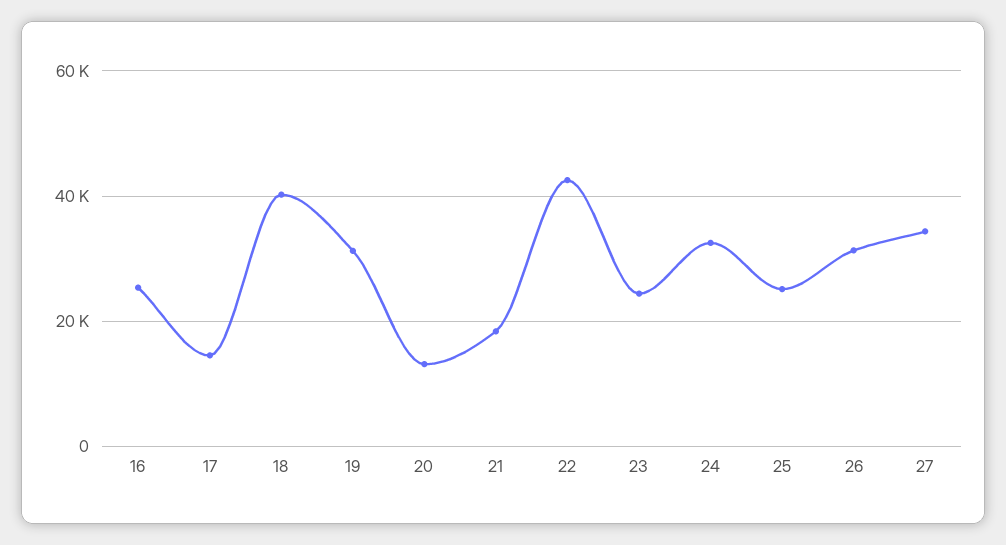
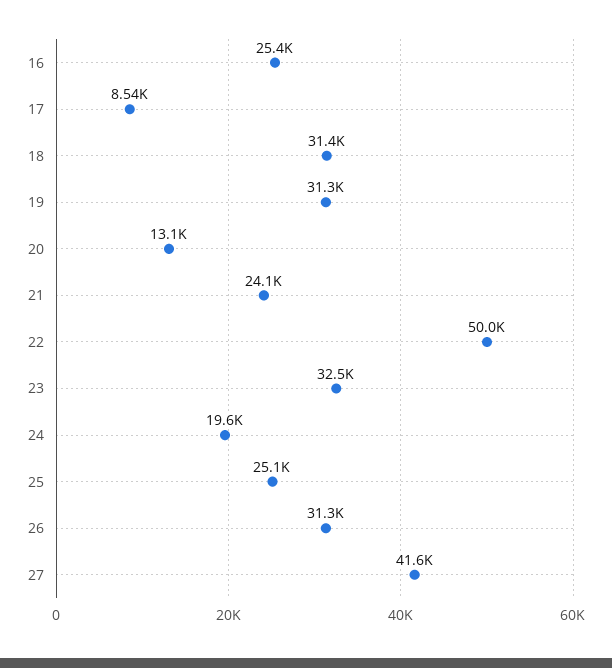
  {
    "16": 25400,
-   "17": 14000,
+   "17": 8540,
-   "18": 40000,
+   "18": 31400,
    "19": 31300,
    "20": 13100,
-   "21": 18000,
+   "21": 24100,
-   "22": 42000,
+   "22": 50000,
-   "23": 24000,
+   "23": 32500,
-   "24": 32000,
+   "24": 19600,
    "25": 25100,
    "26": 31300,
-   "27": 34000
+   "27": 41600
  }

